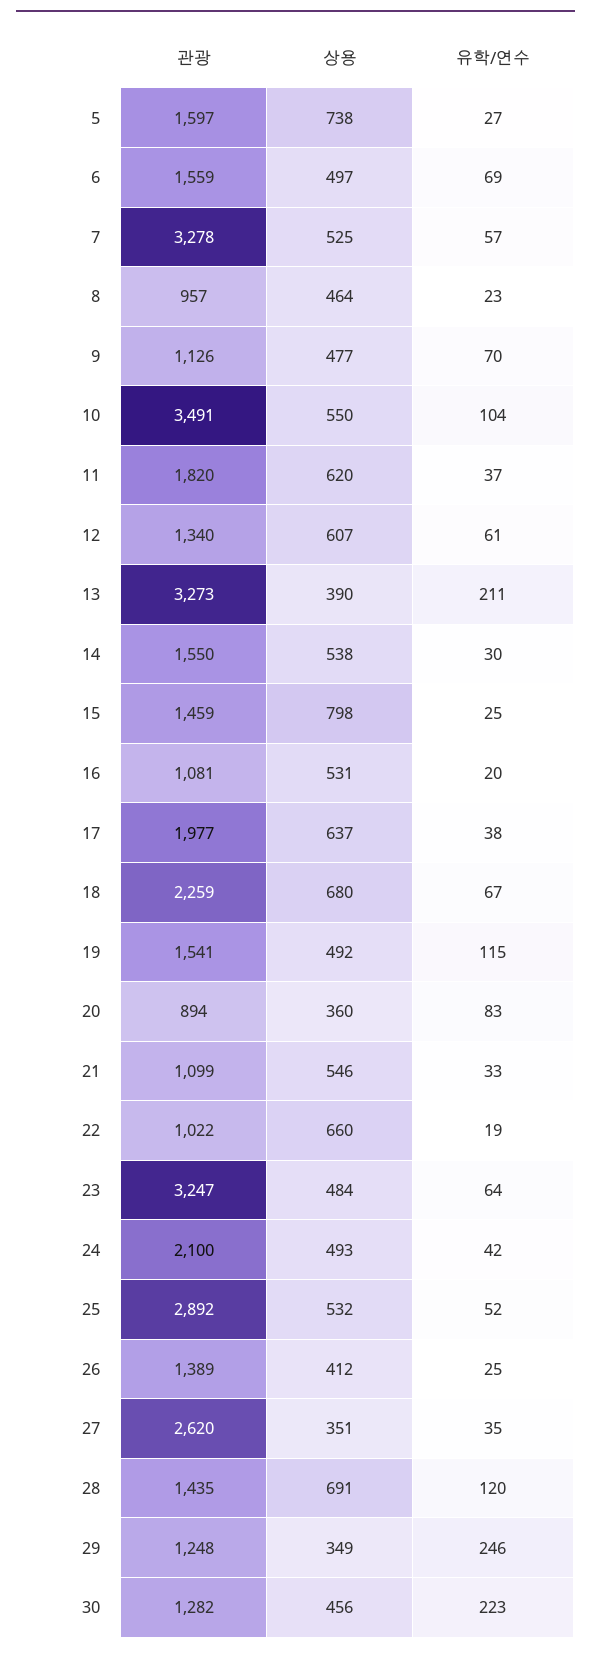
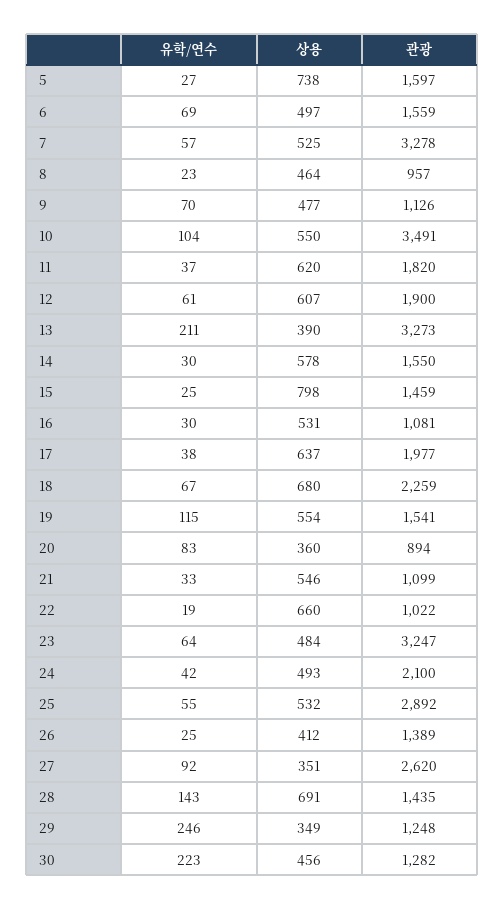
  {
    "관광": {
      "5": 1597,
      "6": 1559,
      "7": 3278,
      "8": 957,
      "9": 1126,
      "10": 3491,
      "11": 1820,
-     "12": 1340,
+     "12": 1900,
      "13": 3273,
      "14": 1550,
      "15": 1459,
      "16": 1081,
      "17": 1977,
      "18": 2259,
      "19": 1541,
      "20": 894,
      "21": 1099,
      "22": 1022,
      "23": 3247,
      "24": 2100,
      "25": 2892,
      "26": 1389,
      "27": 2620,
      "28": 1435,
      "29": 1248,
      "30": 1282
    },
    "상용": {
      "5": 738,
      "6": 497,
      "7": 525,
      "8": 464,
      "9": 477,
      "10": 550,
      "11": 620,
      "12": 607,
      "13": 390,
-     "14": 538,
+     "14": 578,
      "15": 798,
      "16": 531,
      "17": 637,
      "18": 680,
-     "19": 492,
+     "19": 554,
      "20": 360,
      "21": 546,
      "22": 660,
      "23": 484,
      "24": 493,
      "25": 532,
      "26": 412,
      "27": 351,
      "28": 691,
      "29": 349,
      "30": 456
    },
    "유학/연수": {
      "5": 27,
      "6": 69,
      "7": 57,
      "8": 23,
      "9": 70,
      "10": 104,
      "11": 37,
      "12": 61,
      "13": 211,
      "14": 30,
      "15": 25,
-     "16": 20,
+     "16": 30,
      "17": 38,
      "18": 67,
      "19": 115,
      "20": 83,
      "21": 33,
      "22": 19,
      "23": 64,
      "24": 42,
-     "25": 52,
+     "25": 55,
      "26": 25,
-     "27": 35,
+     "27": 92,
-     "28": 120,
+     "28": 143,
      "29": 246,
      "30": 223
    }
  }

